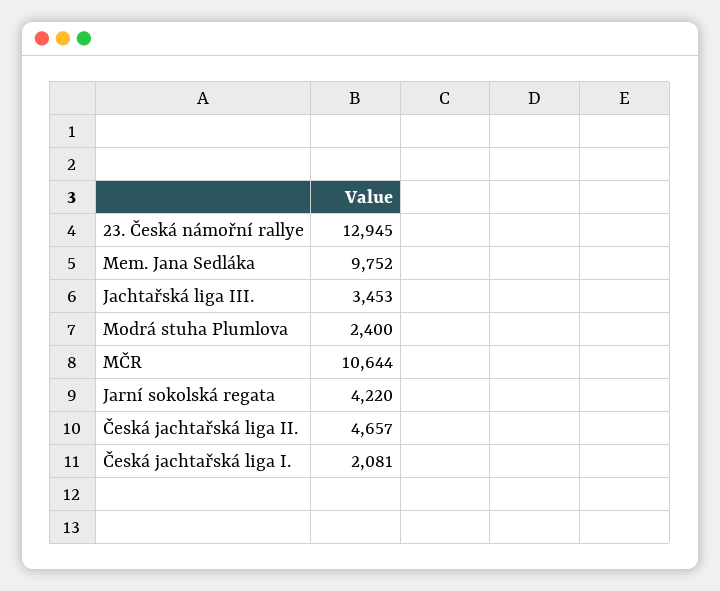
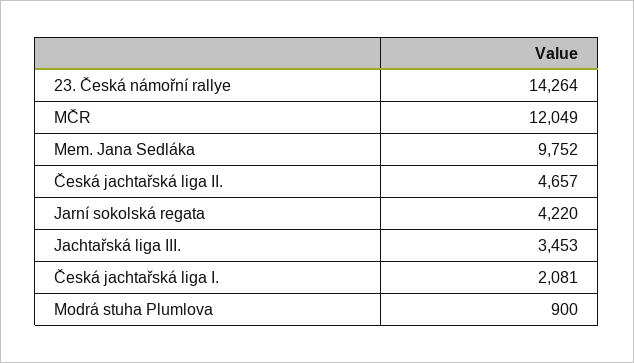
  {
-   "23. Česká námořní rallye": 12945,
+   "23. Česká námořní rallye": 14264,
    "Mem. Jana Sedláka": 9752,
    "Jachtařská liga III.": 3453,
-   "Modrá stuha Plumlova": 2400,
+   "Modrá stuha Plumlova": 900,
-   "MČR": 10644,
+   "MČR": 12049,
    "Jarní sokolská regata": 4220,
    "Česká jachtařská liga II.": 4657,
    "Česká jachtařská liga I.": 2081
  }

